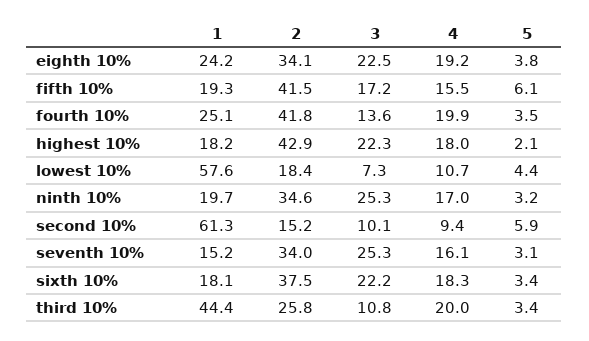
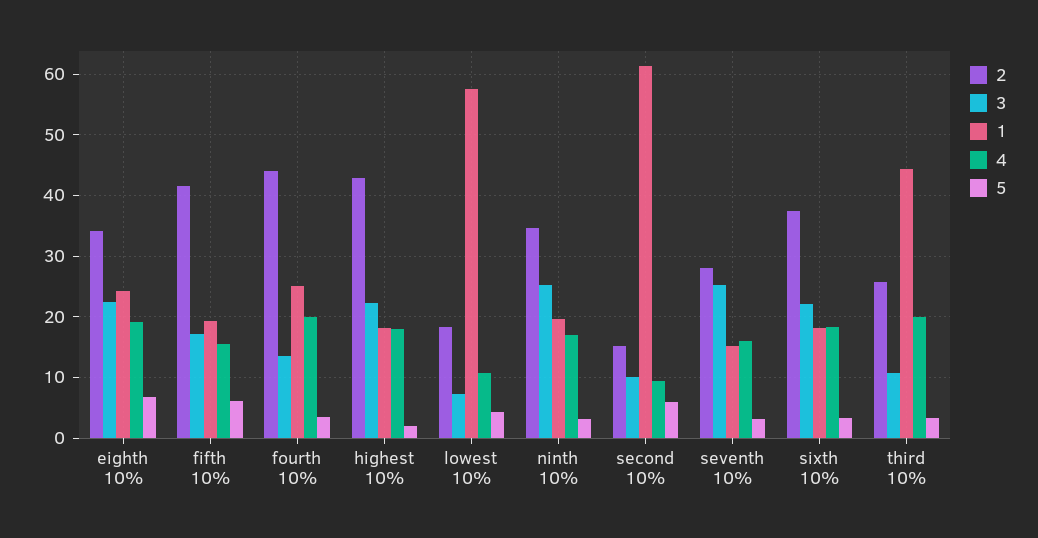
  {
    "1": {
      "eighth 10%": 24.2,
      "fifth 10%": 19.3,
      "fourth 10%": 25.1,
      "highest 10%": 18.2,
      "lowest 10%": 57.6,
      "ninth 10%": 19.7,
      "second 10%": 61.3,
      "seventh 10%": 15.2,
      "sixth 10%": 18.1,
      "third 10%": 44.4
    },
    "2": {
      "eighth 10%": 34.1,
      "fifth 10%": 41.5,
-     "fourth 10%": 41.8,
+     "fourth 10%": 44,
      "highest 10%": 42.9,
      "lowest 10%": 18.4,
      "ninth 10%": 34.6,
      "second 10%": 15.2,
-     "seventh 10%": 34,
+     "seventh 10%": 28,
      "sixth 10%": 37.5,
      "third 10%": 25.8
    },
    "3": {
      "eighth 10%": 22.5,
      "fifth 10%": 17.2,
      "fourth 10%": 13.6,
      "highest 10%": 22.3,
      "lowest 10%": 7.3,
      "ninth 10%": 25.3,
      "second 10%": 10.1,
      "seventh 10%": 25.3,
      "sixth 10%": 22.2,
      "third 10%": 10.8
    },
    "4": {
      "eighth 10%": 19.2,
      "fifth 10%": 15.5,
      "fourth 10%": 19.9,
      "highest 10%": 18,
      "lowest 10%": 10.7,
      "ninth 10%": 17,
      "second 10%": 9.4,
      "seventh 10%": 16.1,
      "sixth 10%": 18.3,
      "third 10%": 20
    },
    "5": {
-     "eighth 10%": 3.8,
+     "eighth 10%": 7,
      "fifth 10%": 6.1,
      "fourth 10%": 3.5,
      "highest 10%": 2.1,
      "lowest 10%": 4.4,
      "ninth 10%": 3.2,
      "second 10%": 5.9,
      "seventh 10%": 3.1,
      "sixth 10%": 3.4,
      "third 10%": 3.4
    }
  }

